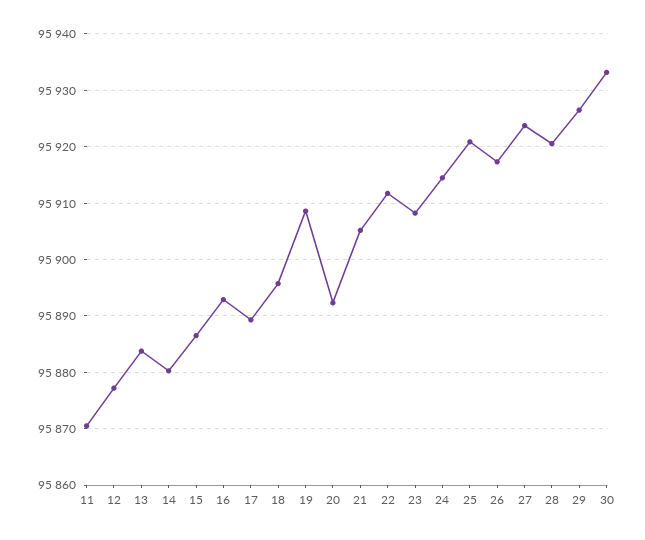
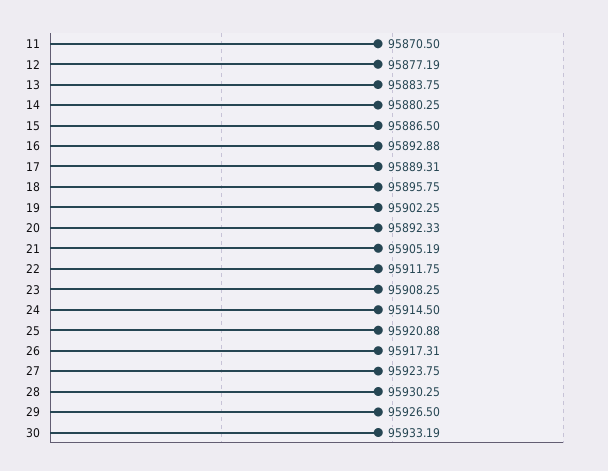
  {
    "11": 95870.5,
    "12": 95877.19,
    "13": 95883.75,
    "14": 95880.25,
    "15": 95886.5,
    "16": 95892.88,
    "17": 95889.31,
    "18": 95895.75,
-   "19": 95908,
+   "19": 95902.25,
    "20": 95892.33,
    "21": 95905.19,
    "22": 95911.75,
    "23": 95908.25,
    "24": 95914.5,
    "25": 95920.88,
    "26": 95917.31,
    "27": 95923.75,
-   "28": 95920,
+   "28": 95930.25,
    "29": 95926.5,
    "30": 95933.19
  }

